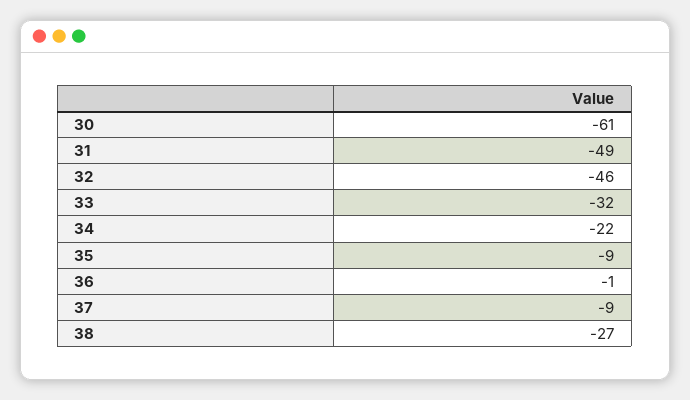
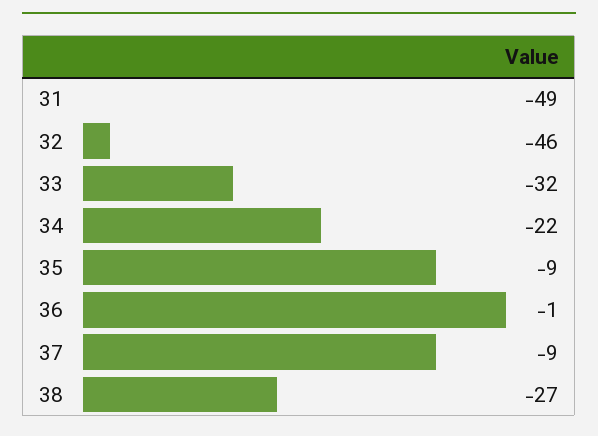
  {
-   "30": -61,
    "31": -49,
    "32": -46,
    "33": -32,
    "34": -22,
    "35": -9,
    "36": -1,
    "37": -9,
    "38": -27
  }

